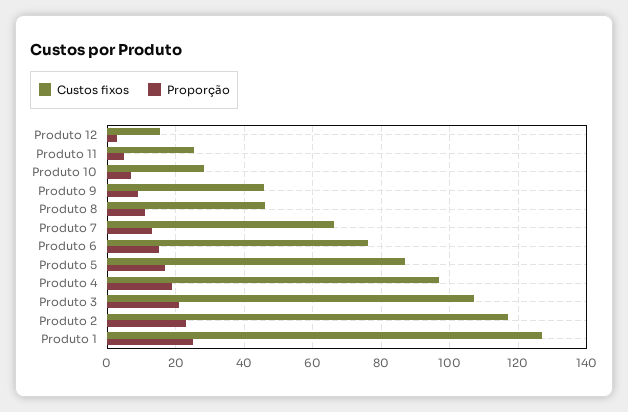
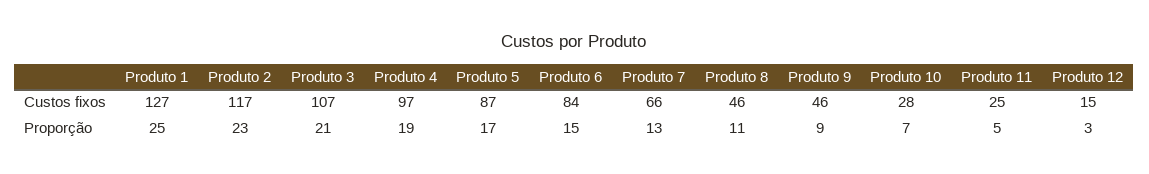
  {
    "Custos fixos": {
      "Produto 12": 15,
      "Produto 11": 25,
      "Produto 10": 28,
      "Produto 9": 46,
      "Produto 8": 46,
      "Produto 7": 66,
-     "Produto 6": 76,
+     "Produto 6": 84,
      "Produto 5": 87,
      "Produto 4": 97,
      "Produto 3": 107,
      "Produto 2": 117,
      "Produto 1": 127
    },
    "Proporção": {
      "Produto 12": 3,
      "Produto 11": 5,
      "Produto 10": 7,
      "Produto 9": 9,
      "Produto 8": 11,
      "Produto 7": 13,
      "Produto 6": 15,
      "Produto 5": 17,
      "Produto 4": 19,
      "Produto 3": 21,
      "Produto 2": 23,
      "Produto 1": 25
    }
  }

